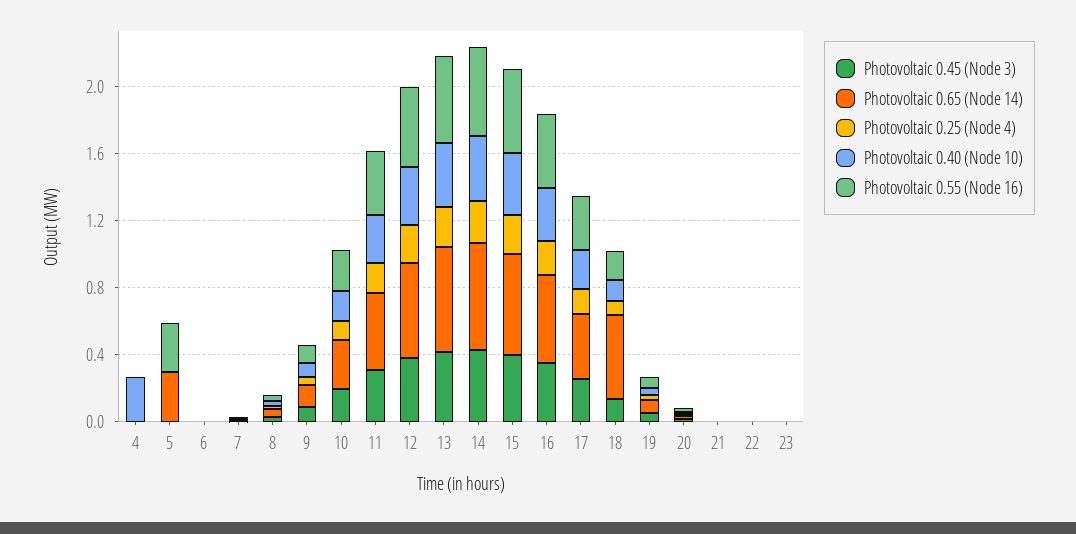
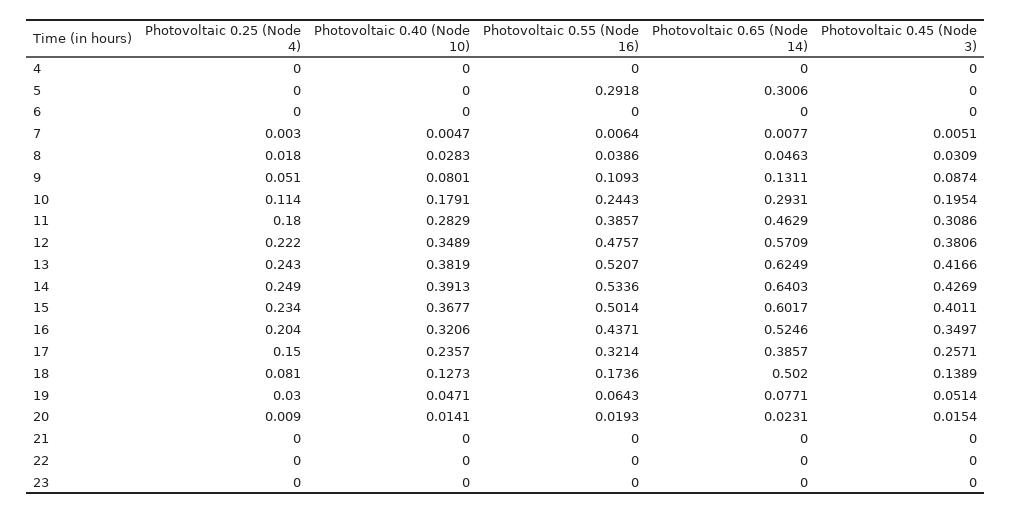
  {
    "Photovoltaic 0.45 (Node 3)": {
      "4": 0,
      "5": 0,
      "6": 0,
      "7": 0.0051,
      "8": 0.0309,
      "9": 0.0874,
      "10": 0.1954,
      "11": 0.3086,
      "12": 0.3806,
      "13": 0.4166,
      "14": 0.4269,
      "15": 0.4011,
      "16": 0.3497,
      "17": 0.2571,
      "18": 0.1389,
      "19": 0.0514,
      "20": 0.0154,
      "21": 0,
      "22": 0,
      "23": 0
    },
    "Photovoltaic 0.65 (Node 14)": {
      "4": 0,
      "5": 0.3006,
      "6": 0,
      "7": 0.0077,
      "8": 0.0463,
      "9": 0.1311,
      "10": 0.2931,
      "11": 0.4629,
      "12": 0.5709,
      "13": 0.6249,
      "14": 0.6403,
      "15": 0.6017,
      "16": 0.5246,
      "17": 0.3857,
      "18": 0.502,
      "19": 0.0771,
      "20": 0.0231,
      "21": 0,
      "22": 0,
      "23": 0
    },
    "Photovoltaic 0.25 (Node 4)": {
      "4": 0,
      "5": 0,
      "6": 0,
      "7": 0.003,
      "8": 0.018,
      "9": 0.051,
      "10": 0.114,
      "11": 0.18,
      "12": 0.222,
      "13": 0.243,
      "14": 0.249,
      "15": 0.234,
      "16": 0.204,
      "17": 0.15,
      "18": 0.081,
      "19": 0.03,
      "20": 0.009,
      "21": 0,
      "22": 0,
      "23": 0
    },
    "Photovoltaic 0.40 (Node 10)": {
-     "4": 0.3,
+     "4": 0,
      "5": 0,
      "6": 0,
      "7": 0.0047,
      "8": 0.0283,
      "9": 0.0801,
      "10": 0.1791,
      "11": 0.2829,
      "12": 0.3489,
      "13": 0.3819,
      "14": 0.3913,
      "15": 0.3677,
      "16": 0.3206,
      "17": 0.2357,
      "18": 0.1273,
      "19": 0.0471,
      "20": 0.0141,
      "21": 0,
      "22": 0,
      "23": 0
    },
    "Photovoltaic 0.55 (Node 16)": {
      "4": 0,
      "5": 0.2918,
      "6": 0,
      "7": 0.0064,
      "8": 0.0386,
      "9": 0.1093,
      "10": 0.2443,
      "11": 0.3857,
      "12": 0.4757,
      "13": 0.5207,
      "14": 0.5336,
      "15": 0.5014,
      "16": 0.4371,
      "17": 0.3214,
      "18": 0.1736,
      "19": 0.0643,
      "20": 0.0193,
      "21": 0,
      "22": 0,
      "23": 0
    }
  }

